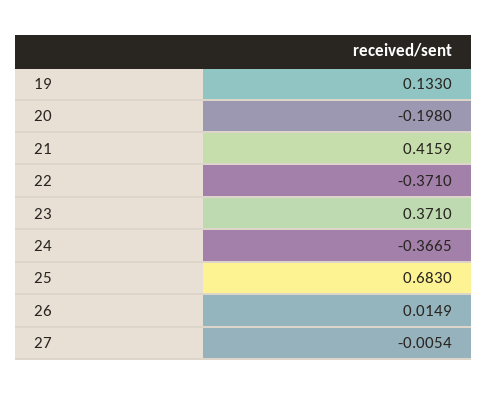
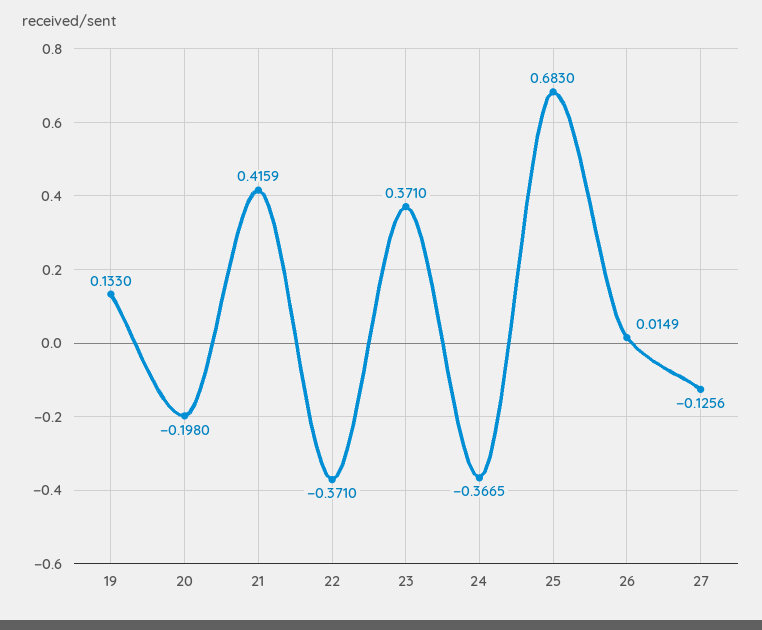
  {
    "19": 0.133,
    "20": -0.198,
    "21": 0.4159,
    "22": -0.371,
    "23": 0.371,
    "24": -0.3665,
    "25": 0.683,
    "26": 0.0149,
-   "27": -0.0054
+   "27": -0.1256
  }

